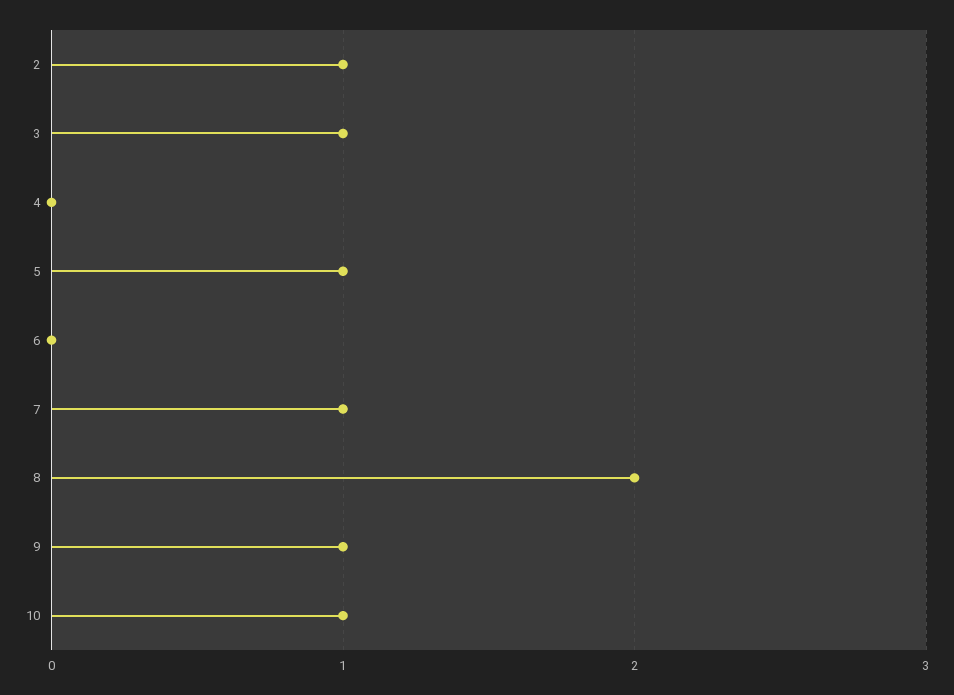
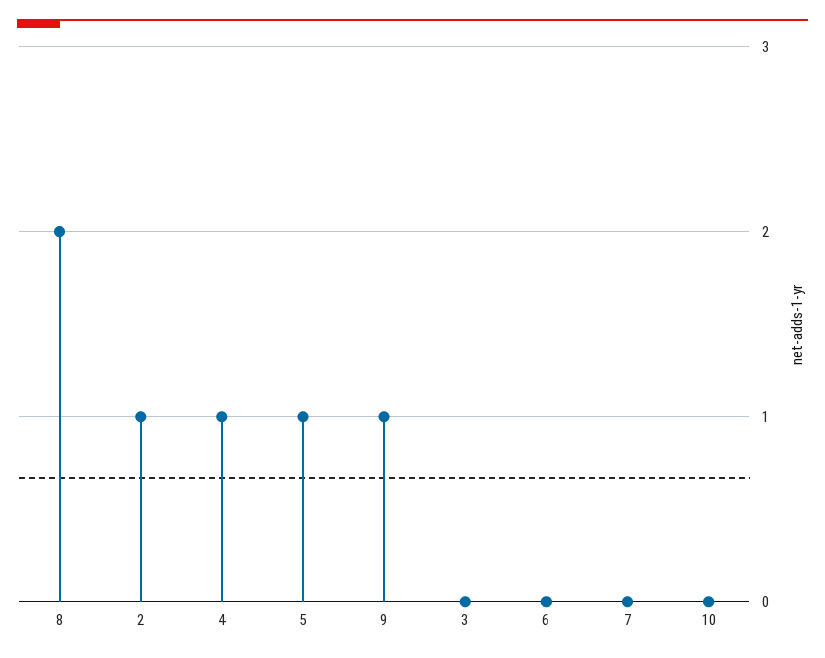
  {
    "2": 1,
-   "3": 1,
+   "3": 0,
-   "4": 0,
+   "4": 1,
    "5": 1,
    "6": 0,
-   "7": 1,
+   "7": 0,
    "8": 2,
    "9": 1,
-   "10": 1
+   "10": 0
  }

